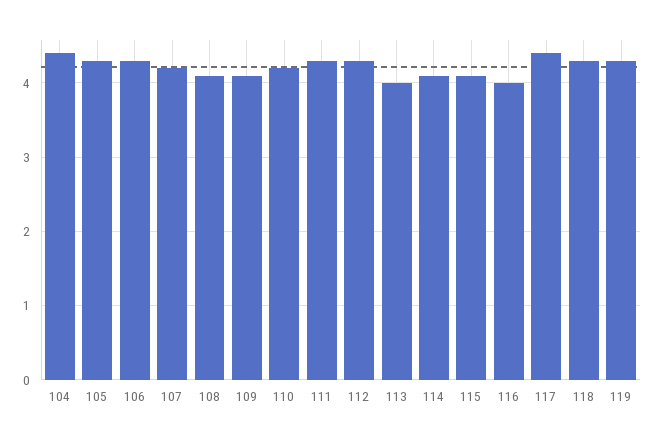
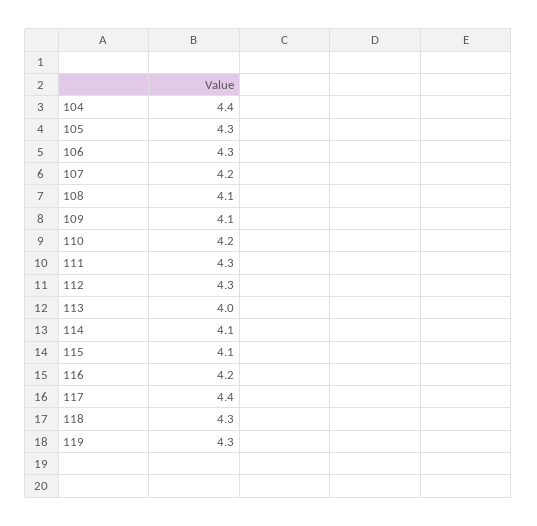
  {
    "104": 4.4,
    "105": 4.3,
    "106": 4.3,
    "107": 4.2,
    "108": 4.1,
    "109": 4.1,
    "110": 4.2,
    "111": 4.3,
    "112": 4.3,
    "113": 4,
    "114": 4.1,
    "115": 4.1,
-   "116": 4,
+   "116": 4.2,
    "117": 4.4,
    "118": 4.3,
    "119": 4.3
  }

